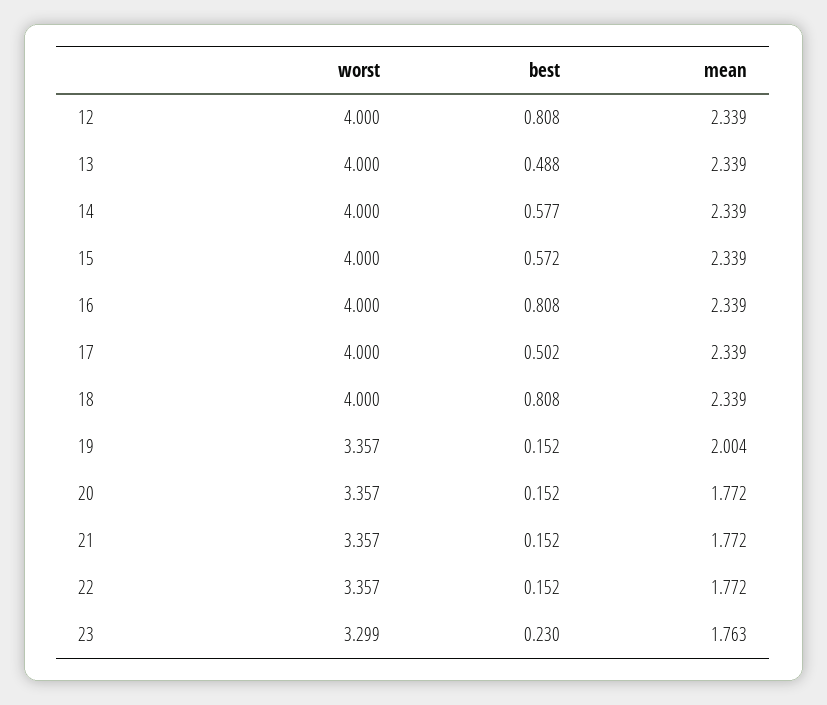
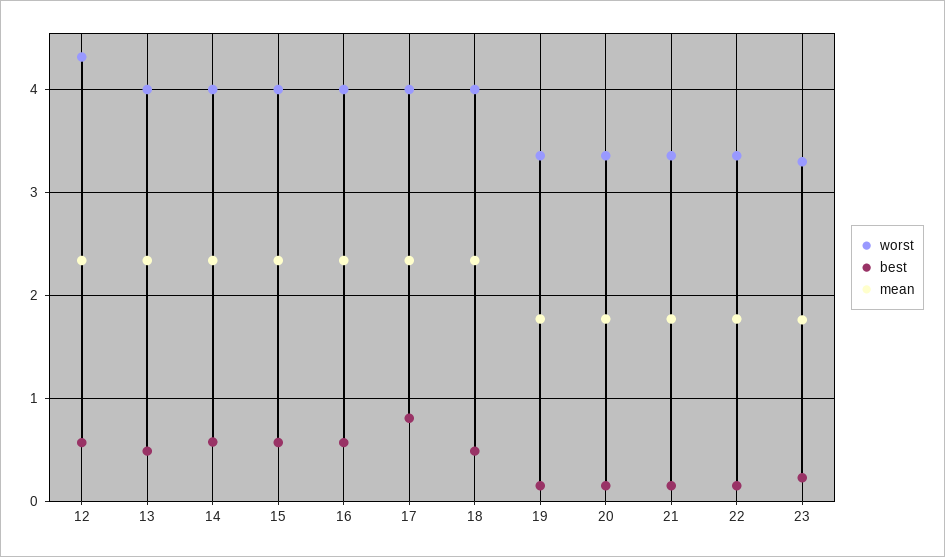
  {
    "worst": {
-     "12": 4,
+     "12": 4.3,
      "13": 4,
      "14": 4,
      "15": 4,
      "16": 4,
      "17": 4,
      "18": 4,
      "19": 3.357,
      "20": 3.357,
      "21": 3.357,
      "22": 3.357,
      "23": 3.299
    },
    "best": {
-     "12": 0.808,
+     "12": 0.6,
      "13": 0.488,
      "14": 0.577,
      "15": 0.572,
-     "16": 0.808,
+     "16": 0.6,
-     "17": 0.502,
+     "17": 0.8,
-     "18": 0.808,
+     "18": 0.5,
      "19": 0.152,
      "20": 0.152,
      "21": 0.152,
      "22": 0.152,
      "23": 0.23
    },
    "mean": {
      "12": 2.339,
      "13": 2.339,
      "14": 2.339,
      "15": 2.339,
      "16": 2.339,
      "17": 2.339,
      "18": 2.339,
-     "19": 2.004,
+     "19": 1.8,
      "20": 1.772,
      "21": 1.772,
      "22": 1.772,
      "23": 1.763
    }
  }

